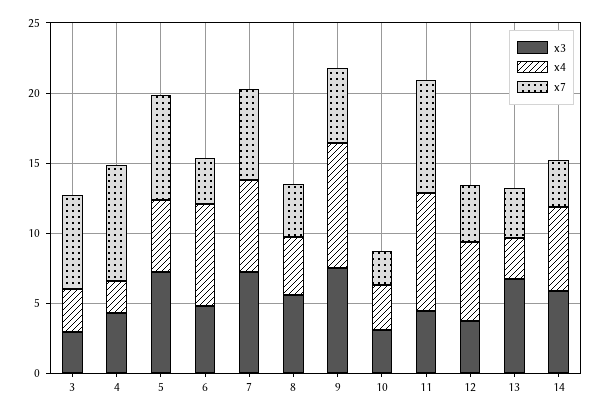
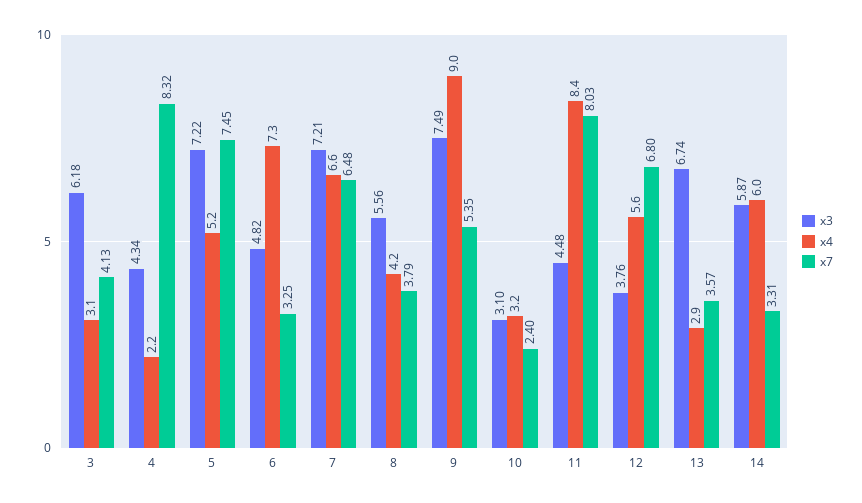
  {
    "x3": {
-     "3": 3,
+     "3": 6.18,
      "4": 4.34,
      "5": 7.22,
      "6": 4.82,
      "7": 7.21,
      "8": 5.56,
      "9": 7.49,
      "10": 3.1,
      "11": 4.48,
      "12": 3.76,
      "13": 6.74,
      "14": 5.87
    },
    "x4": {
      "3": 3.1,
      "4": 2.2,
      "5": 5.2,
      "6": 7.3,
      "7": 6.6,
      "8": 4.2,
      "9": 9,
      "10": 3.2,
      "11": 8.4,
      "12": 5.6,
      "13": 2.9,
      "14": 6
    },
    "x7": {
-     "3": 7,
+     "3": 4.13,
      "4": 8.32,
      "5": 7.45,
      "6": 3.25,
      "7": 6.48,
      "8": 3.79,
      "9": 5.35,
      "10": 2.4,
      "11": 8.03,
-     "12": 4,
+     "12": 6.8,
      "13": 3.57,
      "14": 3.31
    }
  }

